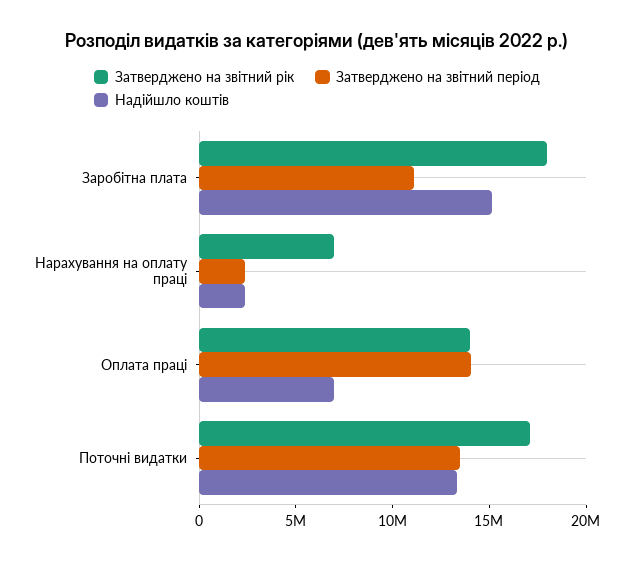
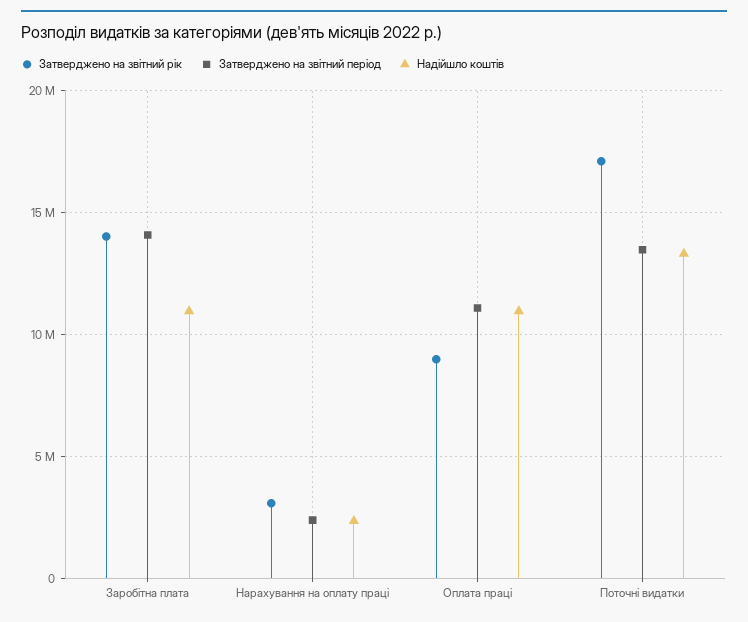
  {
    "Затверджено на звітний рік": {
-     "Заробітна плата": 18000000,
+     "Заробітна плата": 14000000,
-     "Нарахування на оплату праці": 7000000,
+     "Нарахування на оплату праці": 3000000,
-     "Оплата праці": 14000000,
+     "Оплата праці": 9000000,
      "Поточні видатки": 17000000
    },
    "Затверджено на звітний період": {
-     "Заробітна плата": 11000000,
+     "Заробітна плата": 14000000,
      "Нарахування на оплату праці": 2500000,
-     "Оплата праці": 14000000,
+     "Оплата праці": 11000000,
      "Поточні видатки": 13500000
    },
    "Надійшло коштів": {
-     "Заробітна плата": 15000000,
+     "Заробітна плата": 11000000,
      "Нарахування на оплату праці": 2500000,
-     "Оплата праці": 7000000,
+     "Оплата праці": 11000000,
      "Поточні видатки": 13500000
    }
  }

